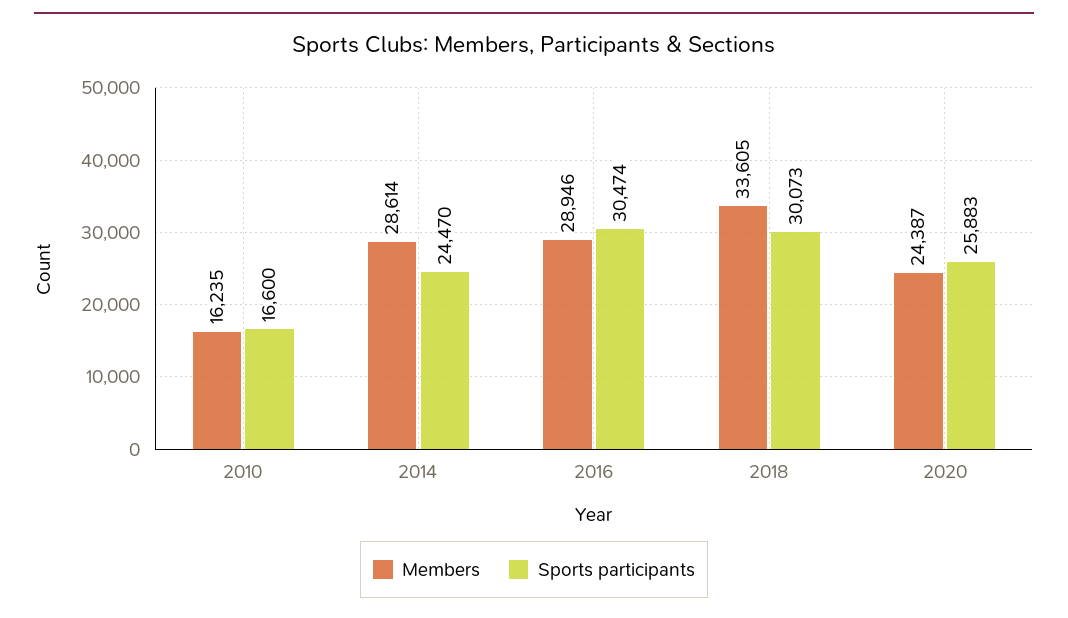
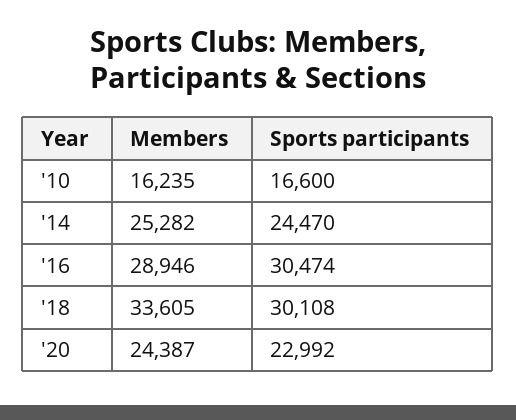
  {
    "Members": {
      "2010": 16235,
-     "2014": 28614,
+     "2014": 25282,
      "2016": 28946,
      "2018": 33605,
      "2020": 24387
    },
    "Sports participants": {
      "2010": 16600,
      "2014": 24470,
      "2016": 30474,
-     "2018": 30073,
+     "2018": 30108,
-     "2020": 25883
+     "2020": 22992
    }
  }

